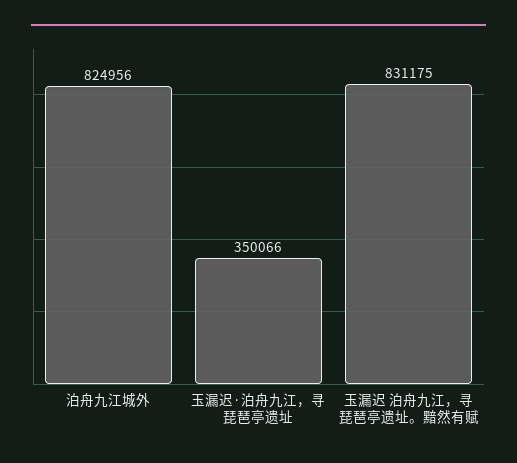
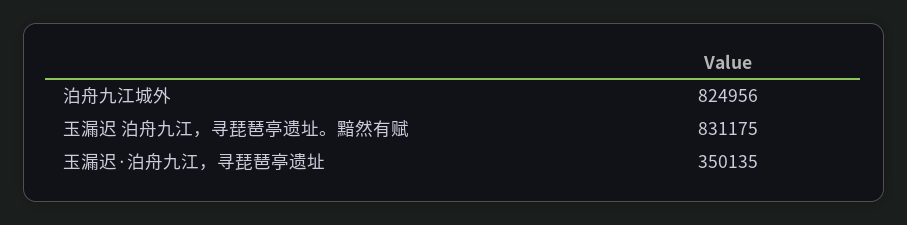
  {
    "泊舟九江城外": 824956,
-   "玉漏迟·泊舟九江，寻琵琶亭遗址": 350066,
+   "玉漏迟·泊舟九江，寻琵琶亭遗址": 350135,
    "玉漏迟 泊舟九江，寻琵琶亭遗址。黯然有赋": 831175
  }

